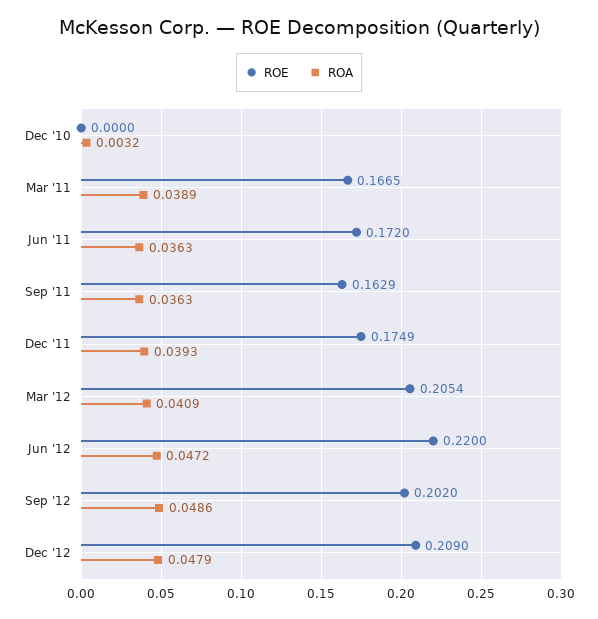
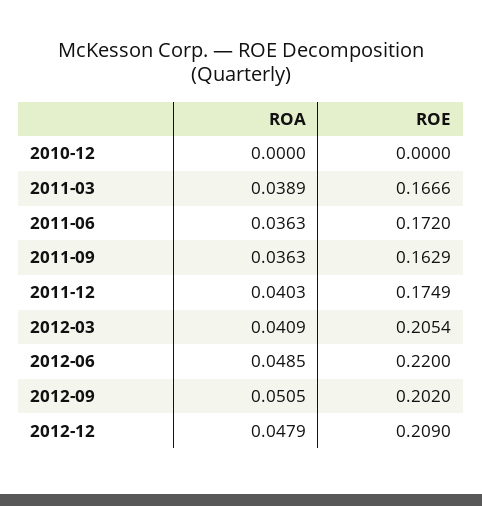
  {
    "ROE": {
      "Dec '10": 0,
-     "Mar '11": 0.1665,
+     "Mar '11": 0.1666,
      "Jun '11": 0.172,
      "Sep '11": 0.1629,
      "Dec '11": 0.1749,
      "Mar '12": 0.2054,
      "Jun '12": 0.22,
      "Sep '12": 0.202,
      "Dec '12": 0.209
    },
    "ROA": {
-     "Dec '10": 0.0032,
+     "Dec '10": 0,
      "Mar '11": 0.0389,
      "Jun '11": 0.0363,
      "Sep '11": 0.0363,
-     "Dec '11": 0.0393,
+     "Dec '11": 0.0403,
      "Mar '12": 0.0409,
-     "Jun '12": 0.0472,
+     "Jun '12": 0.0485,
-     "Sep '12": 0.0486,
+     "Sep '12": 0.0505,
      "Dec '12": 0.0479
    }
  }

